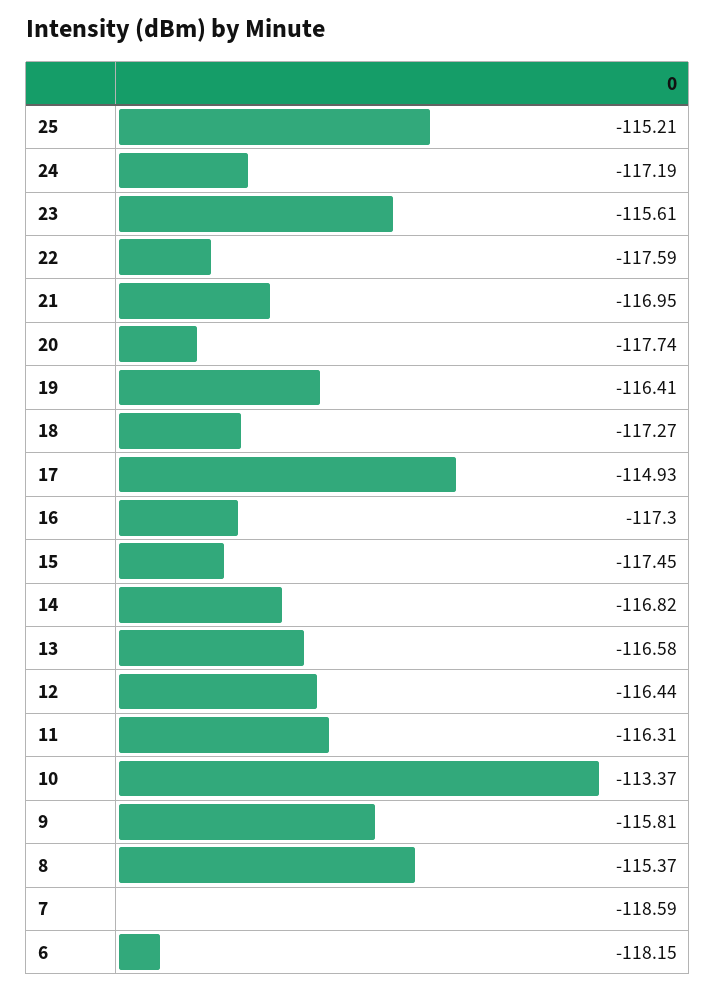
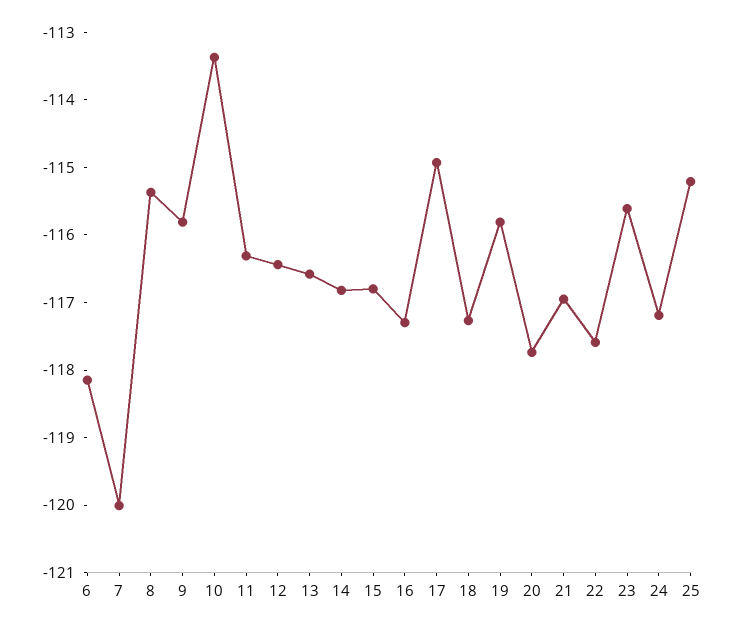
  {
    "25": -115.21,
    "24": -117.19,
    "23": -115.61,
    "22": -117.59,
    "21": -116.95,
    "20": -117.74,
-   "19": -116.41,
+   "19": -115.8,
    "18": -117.27,
    "17": -114.93,
    "16": -117.3,
-   "15": -117.45,
+   "15": -116.8,
    "14": -116.82,
    "13": -116.58,
    "12": -116.44,
    "11": -116.31,
    "10": -113.37,
    "9": -115.81,
    "8": -115.37,
-   "7": -118.59,
+   "7": -120,
    "6": -118.15
  }

